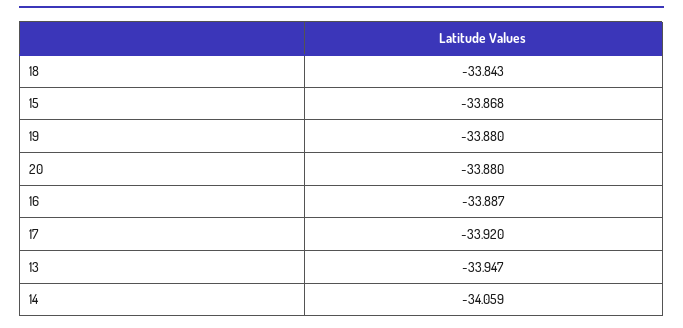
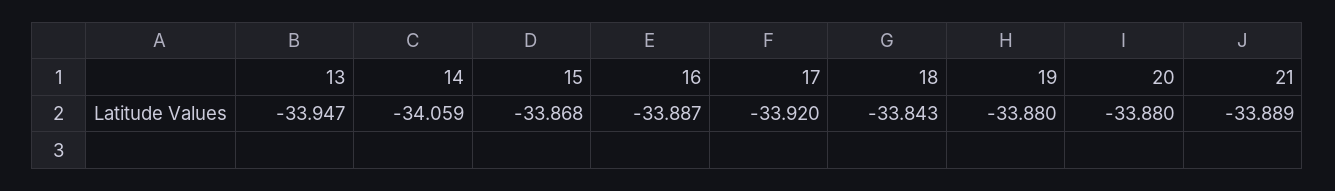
  {
    "18": -33.843,
    "15": -33.868,
    "19": -33.88,
    "20": -33.88,
    "16": -33.887,
    "17": -33.92,
    "13": -33.947,
-   "14": -34.059
+   "14": -34.059,
+   "21": -33.889
  }

